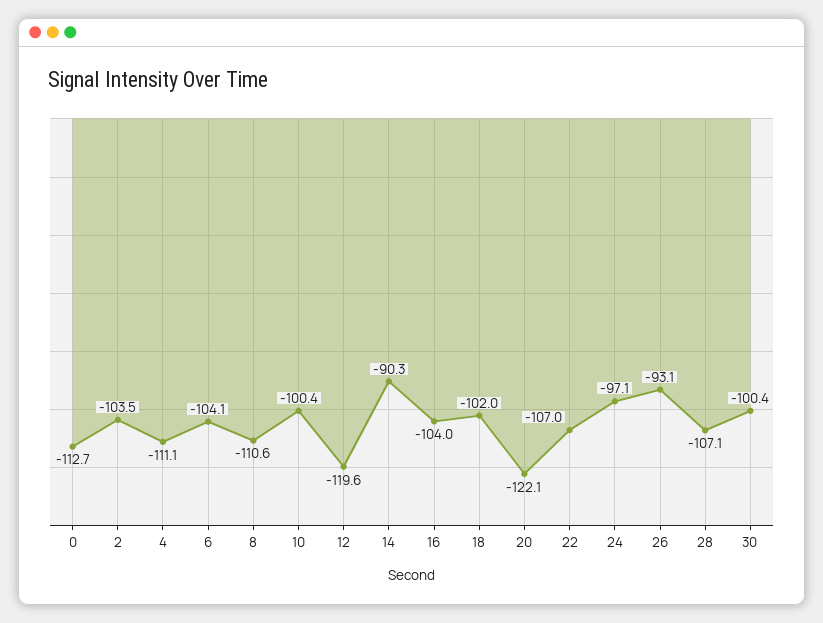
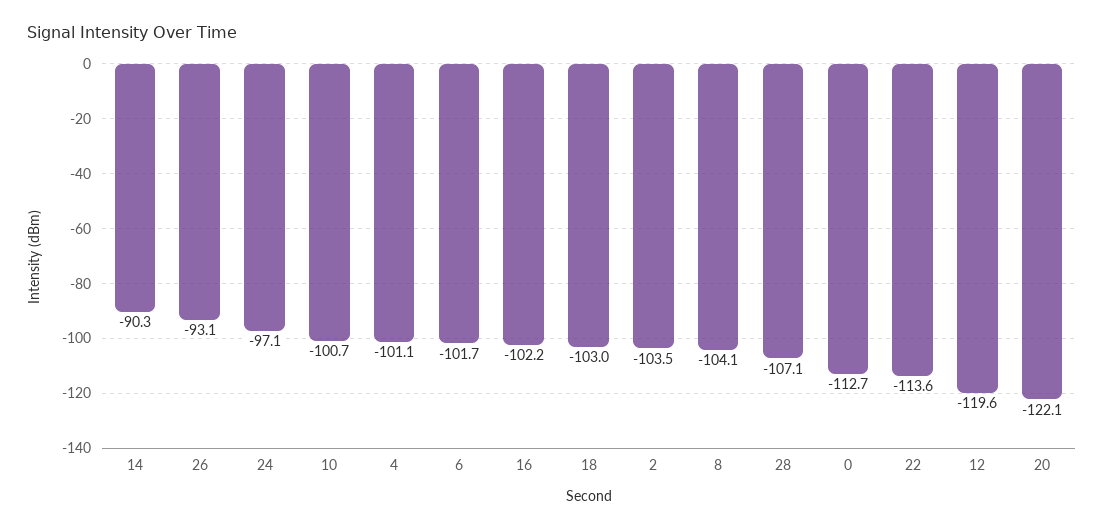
  {
    "0": -112.7,
    "2": -103.5,
-   "4": -111.1,
+   "4": -101.1,
-   "6": -104.1,
+   "6": -101.7,
-   "8": -110.6,
+   "8": -104.1,
-   "10": -100.4,
+   "10": -100.7,
    "12": -119.6,
    "14": -90.3,
-   "16": -104,
+   "16": -102.2,
-   "18": -102,
+   "18": -103,
    "20": -122.1,
-   "22": -107,
+   "22": -113.6,
    "24": -97.1,
    "26": -93.1,
-   "28": -107.1,
+   "28": -107.1
-   "30": -100.4
  }

